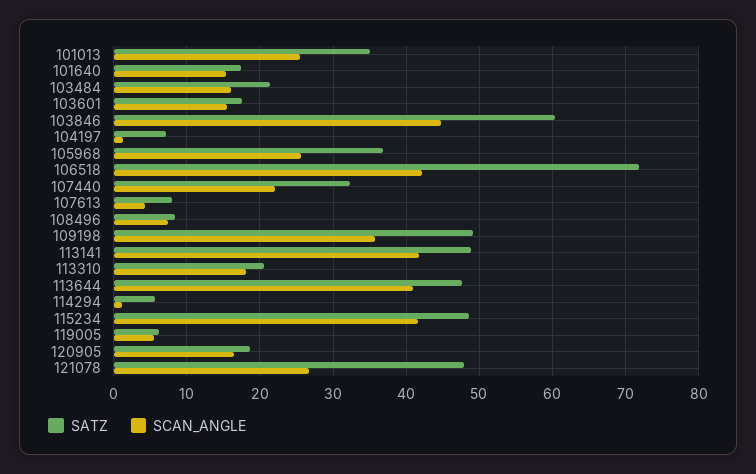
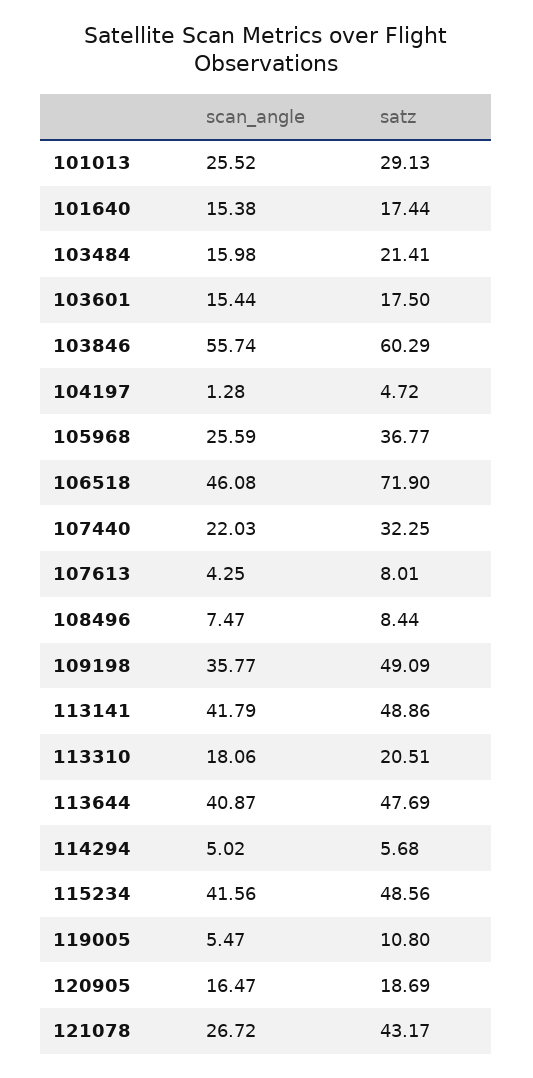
  {
    "SATZ": {
-     "101013": 35,
+     "101013": 29.13,
      "101640": 17.44,
      "103484": 21.41,
      "103601": 17.5,
      "103846": 60.29,
-     "104197": 7,
+     "104197": 4.72,
      "105968": 36.77,
      "106518": 71.9,
      "107440": 32.25,
      "107613": 8.01,
      "108496": 8.44,
      "109198": 49.09,
      "113141": 48.86,
      "113310": 20.51,
      "113644": 47.69,
      "114294": 5.68,
      "115234": 48.56,
-     "119005": 6,
+     "119005": 10.8,
      "120905": 18.69,
-     "121078": 48
+     "121078": 43.17
    },
    "SCAN_ANGLE": {
      "101013": 25.52,
      "101640": 15.38,
      "103484": 15.98,
      "103601": 15.44,
-     "103846": 45,
+     "103846": 55.74,
      "104197": 1.28,
      "105968": 25.59,
-     "106518": 42,
+     "106518": 46.08,
      "107440": 22.03,
      "107613": 4.25,
      "108496": 7.47,
      "109198": 35.77,
      "113141": 41.79,
      "113310": 18.06,
      "113644": 40.87,
-     "114294": 1,
+     "114294": 5.02,
      "115234": 41.56,
      "119005": 5.47,
      "120905": 16.47,
      "121078": 26.72
    }
  }

